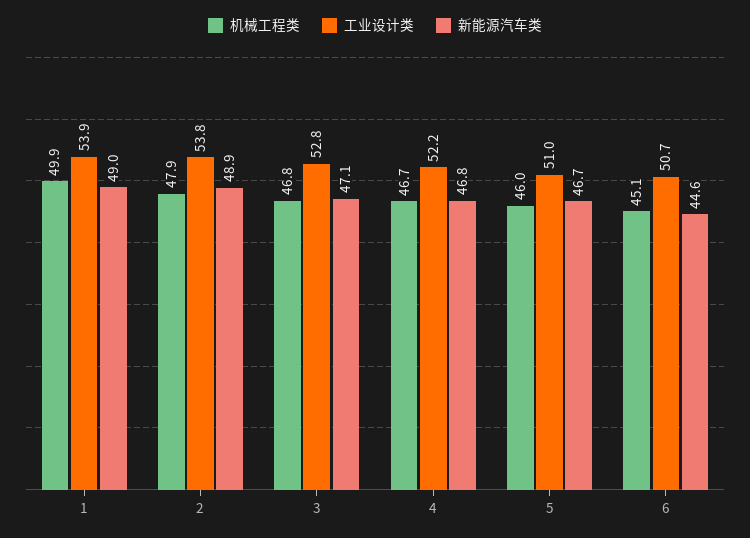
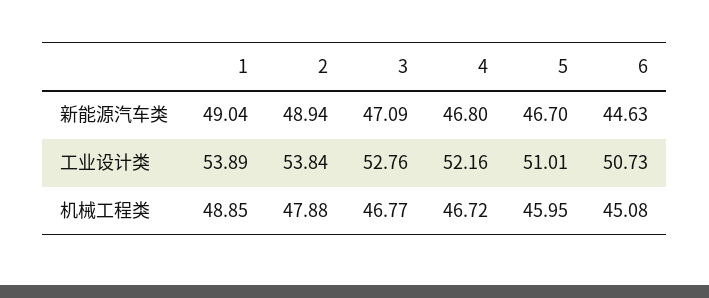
  {
    "机械工程类": {
-     "1": 49.9,
+     "1": 48.85,
      "2": 47.88,
      "3": 46.77,
      "4": 46.72,
      "5": 45.95,
      "6": 45.08
    },
    "工业设计类": {
      "1": 53.89,
      "2": 53.84,
      "3": 52.76,
      "4": 52.16,
      "5": 51.01,
      "6": 50.73
    },
    "新能源汽车类": {
      "1": 49.04,
      "2": 48.94,
      "3": 47.09,
      "4": 46.8,
      "5": 46.7,
      "6": 44.63
    }
  }

